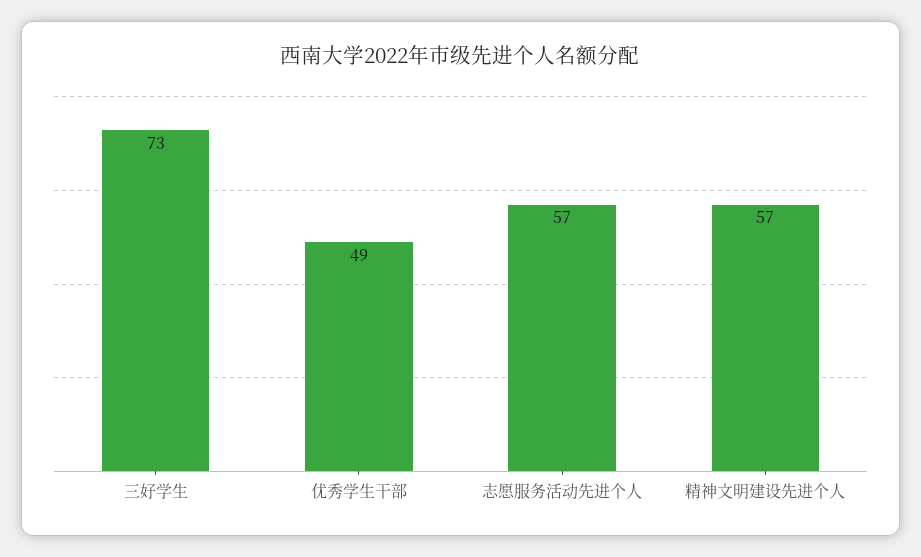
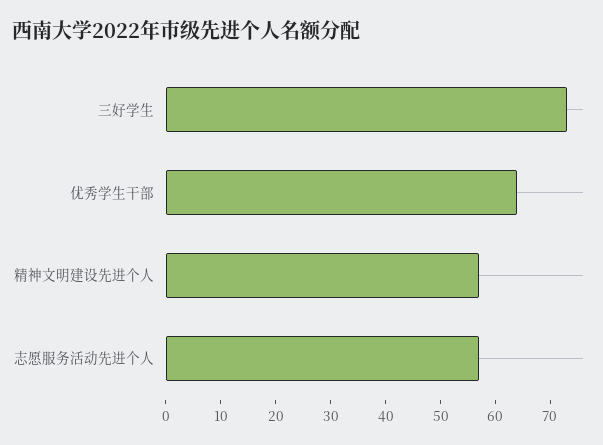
  {
    "三好学生": 73,
-   "优秀学生干部": 49,
+   "优秀学生干部": 65,
    "志愿服务活动先进个人": 57,
    "精神文明建设先进个人": 57
  }

